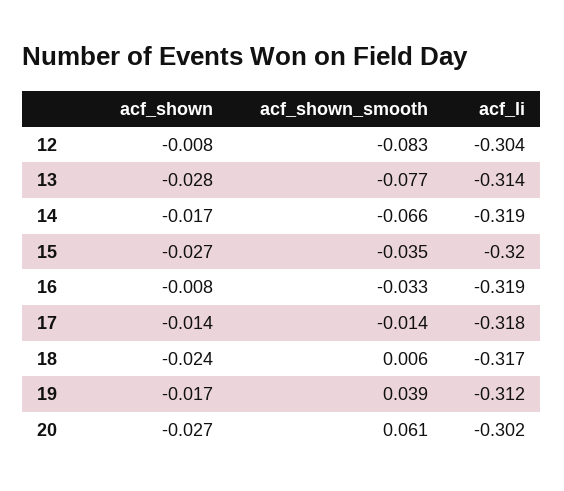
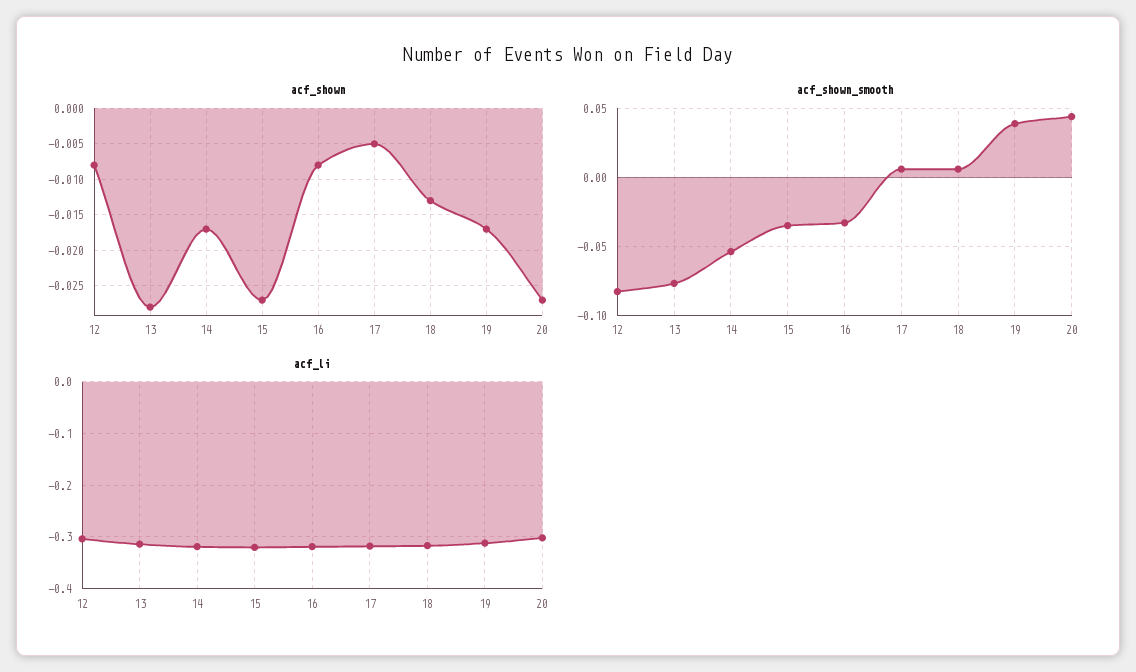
  {
    "acf_shown": {
      "12": -0.008,
      "13": -0.028,
      "14": -0.017,
      "15": -0.027,
      "16": -0.008,
-     "17": -0.014,
+     "17": -0.005,
-     "18": -0.024,
+     "18": -0.013,
      "19": -0.017,
      "20": -0.027
    },
    "acf_shown_smooth": {
      "12": -0.083,
      "13": -0.077,
-     "14": -0.066,
+     "14": -0.055,
      "15": -0.035,
      "16": -0.033,
-     "17": -0.014,
+     "17": 0.005,
      "18": 0.006,
      "19": 0.039,
-     "20": 0.061
+     "20": 0.045
    },
    "acf_li": {
      "12": -0.304,
      "13": -0.314,
      "14": -0.319,
      "15": -0.32,
      "16": -0.319,
      "17": -0.318,
      "18": -0.317,
      "19": -0.312,
      "20": -0.302
    }
  }

